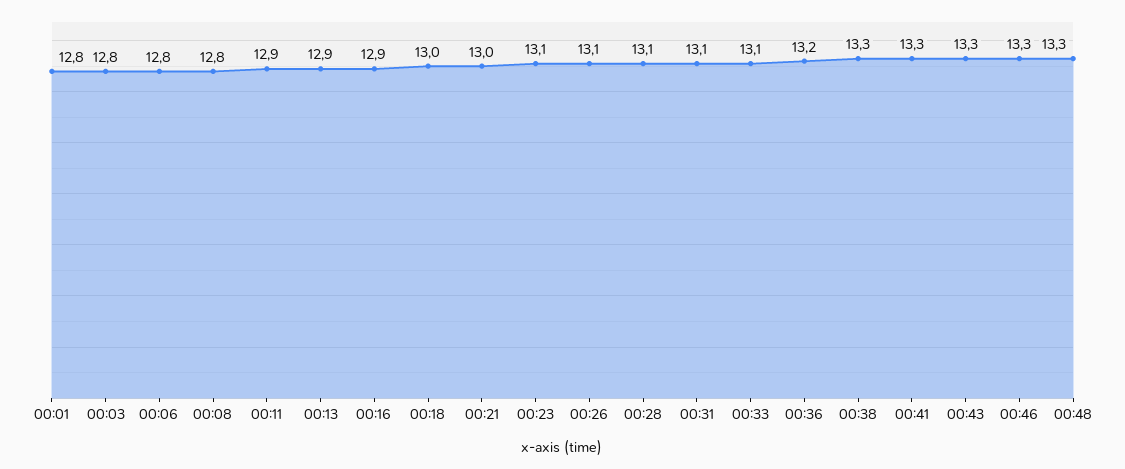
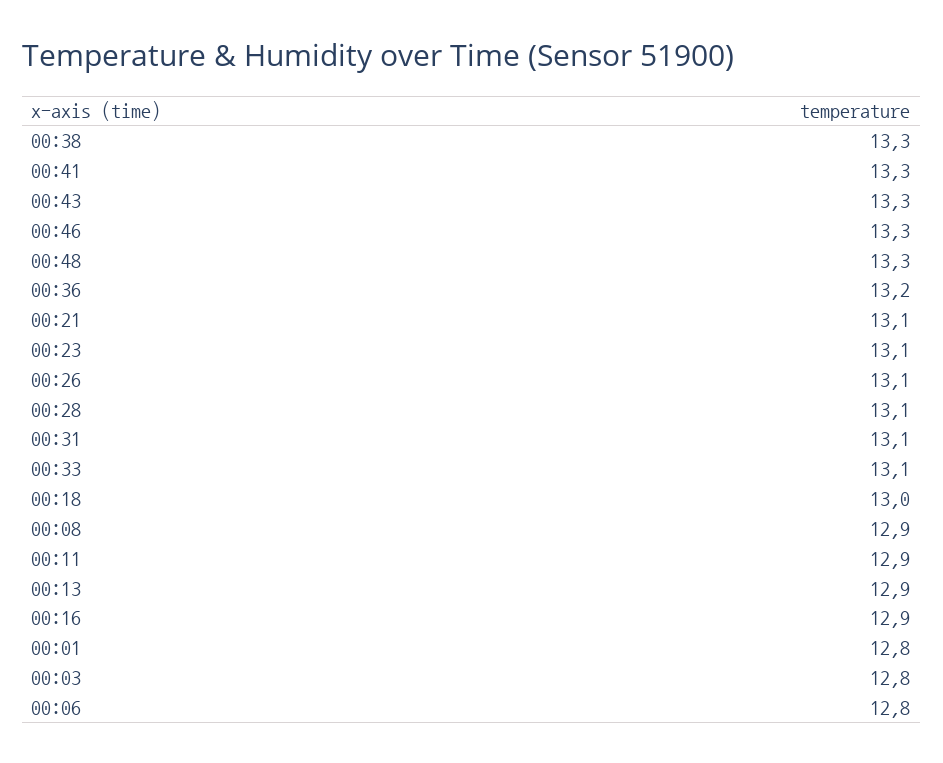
  {
    "00:01": 12.8,
    "00:03": 12.8,
    "00:06": 12.8,
-   "00:08": 12.8,
+   "00:08": 12.9,
    "00:11": 12.9,
    "00:13": 12.9,
    "00:16": 12.9,
    "00:18": 13,
-   "00:21": 13,
+   "00:21": 13.1,
    "00:23": 13.1,
    "00:26": 13.1,
    "00:28": 13.1,
    "00:31": 13.1,
    "00:33": 13.1,
    "00:36": 13.2,
    "00:38": 13.3,
    "00:41": 13.3,
    "00:43": 13.3,
    "00:46": 13.3,
    "00:48": 13.3
  }

